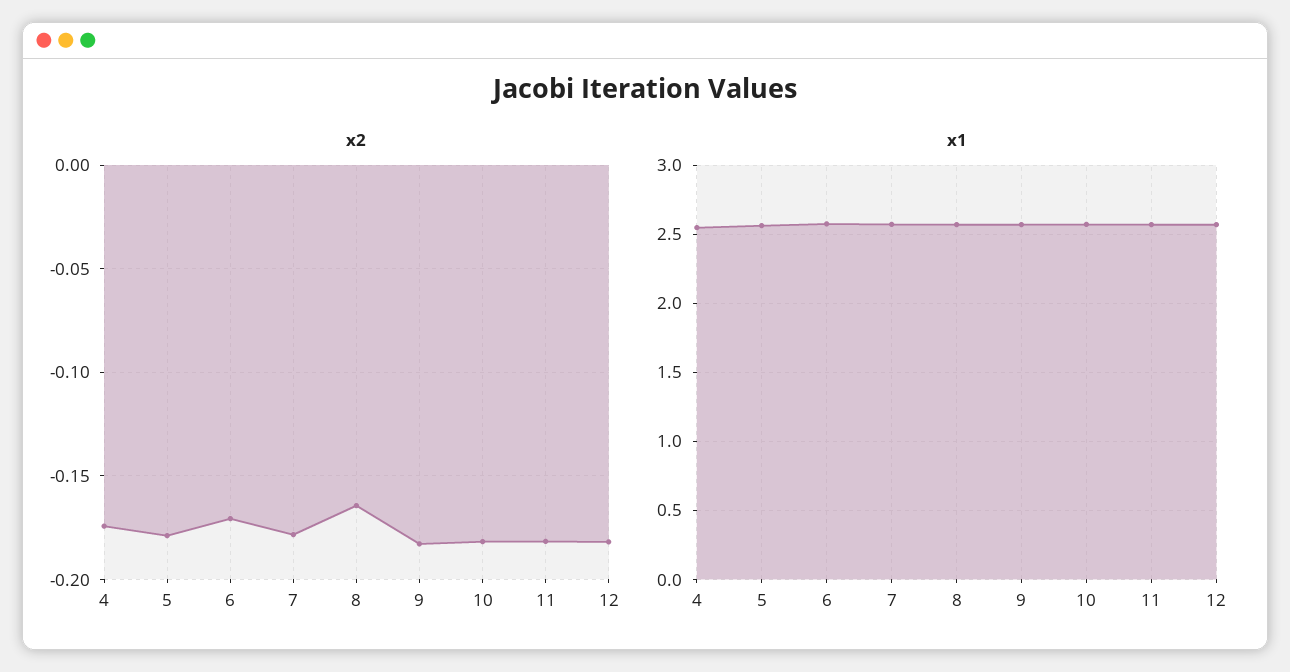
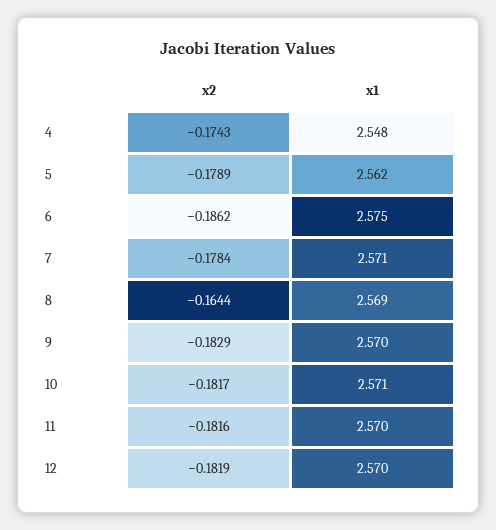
  {
    "x2": {
      "4": -0.1743,
      "5": -0.1789,
-     "6": -0.17,
+     "6": -0.1862,
      "7": -0.1784,
      "8": -0.1644,
      "9": -0.1829,
      "10": -0.1817,
      "11": -0.1816,
      "12": -0.1819
    },
    "x1": {
      "4": 2.548,
      "5": 2.562,
      "6": 2.575,
      "7": 2.571,
      "8": 2.569,
      "9": 2.57,
      "10": 2.571,
      "11": 2.57,
      "12": 2.57
    }
  }

